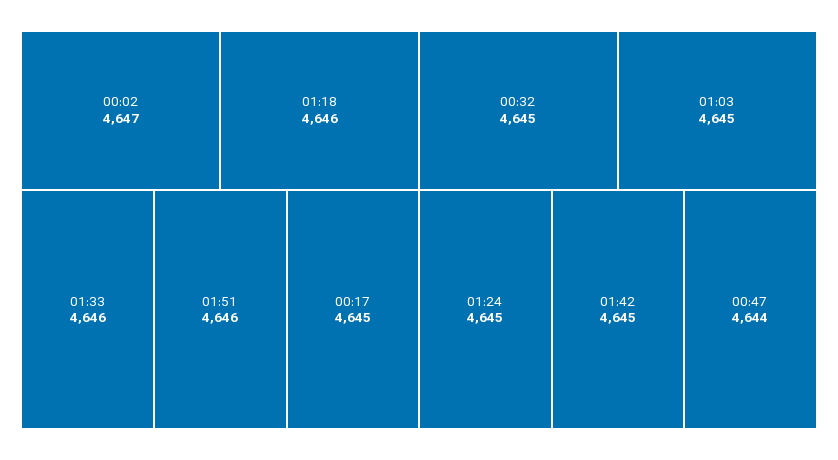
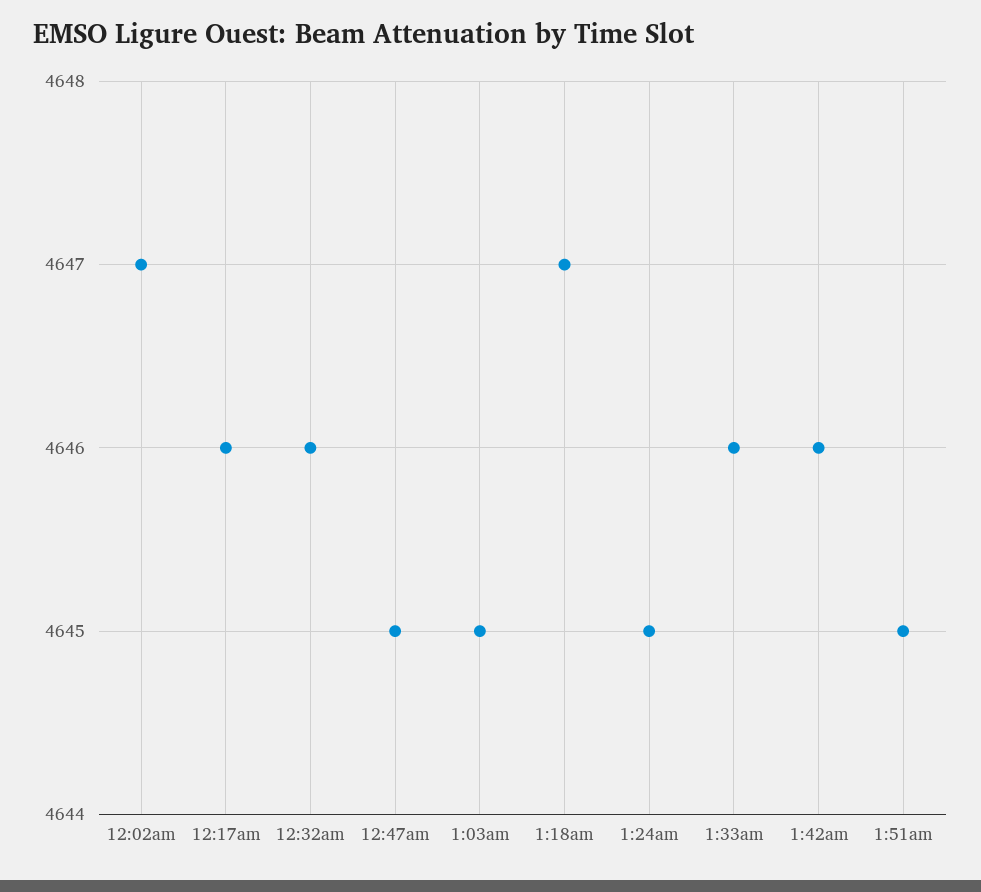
  {
    "00:02": 4647,
-   "01:18": 4646,
+   "01:18": 4647,
    "01:33": 4646,
-   "01:51": 4646,
+   "01:51": 4645,
-   "00:17": 4645,
+   "00:17": 4646,
-   "00:32": 4645,
+   "00:32": 4646,
    "01:03": 4645,
    "01:24": 4645,
-   "01:42": 4645,
+   "01:42": 4646,
-   "00:47": 4644
+   "00:47": 4645
  }

